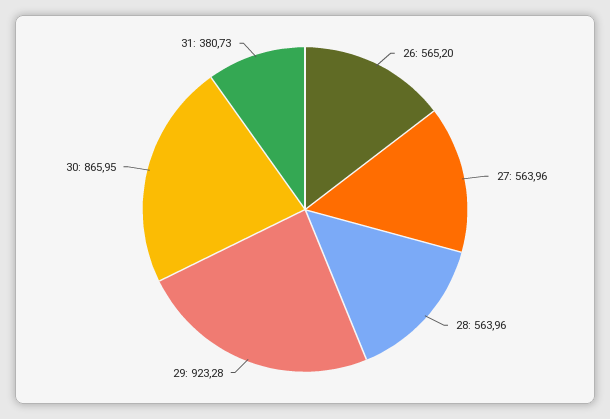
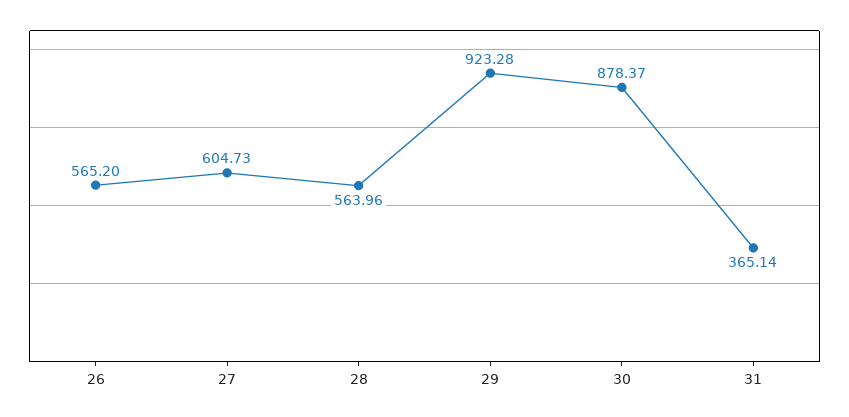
  {
    "26": 565.2,
-   "27": 563.96,
+   "27": 604.73,
    "28": 563.96,
    "29": 923.28,
-   "30": 865.95,
+   "30": 878.37,
-   "31": 380.73
+   "31": 365.14
  }

